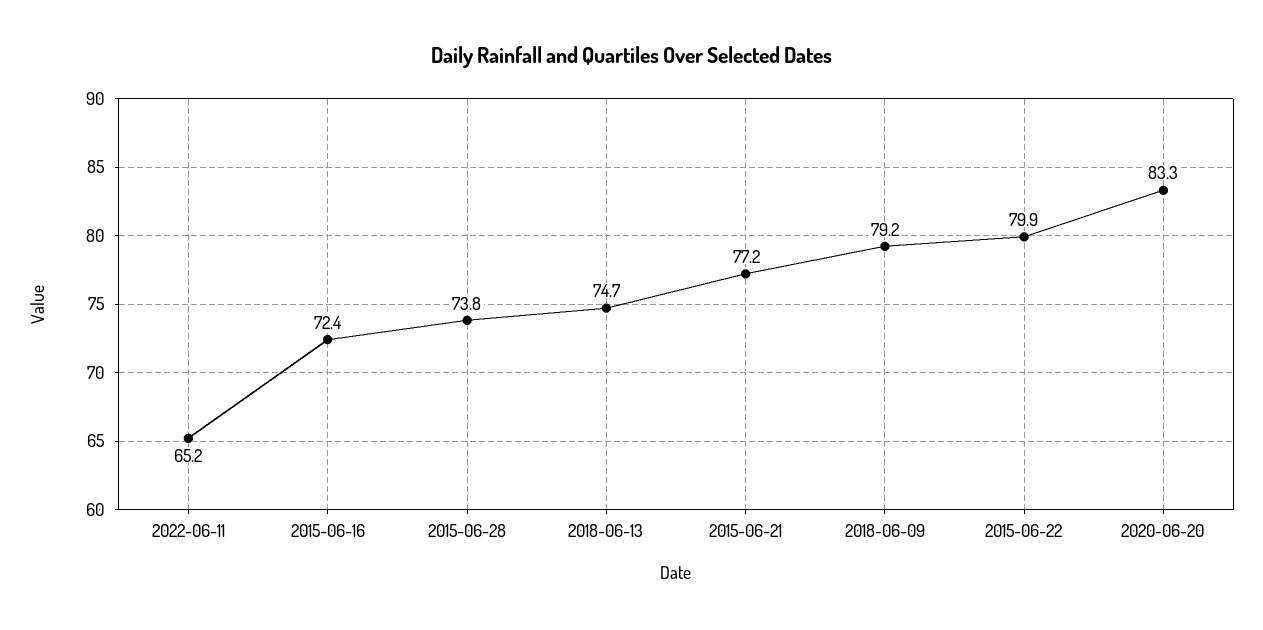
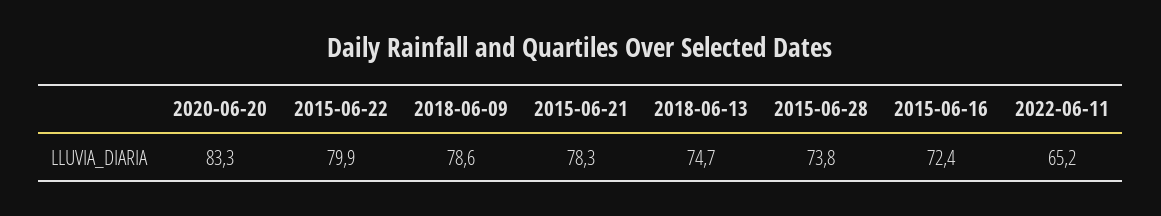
  {
    "2022-06-11": 65.2,
    "2015-06-16": 72.4,
    "2015-06-28": 73.8,
    "2018-06-13": 74.7,
-   "2015-06-21": 77.2,
+   "2015-06-21": 78.3,
-   "2018-06-09": 79.2,
+   "2018-06-09": 78.6,
    "2015-06-22": 79.9,
    "2020-06-20": 83.3
  }

